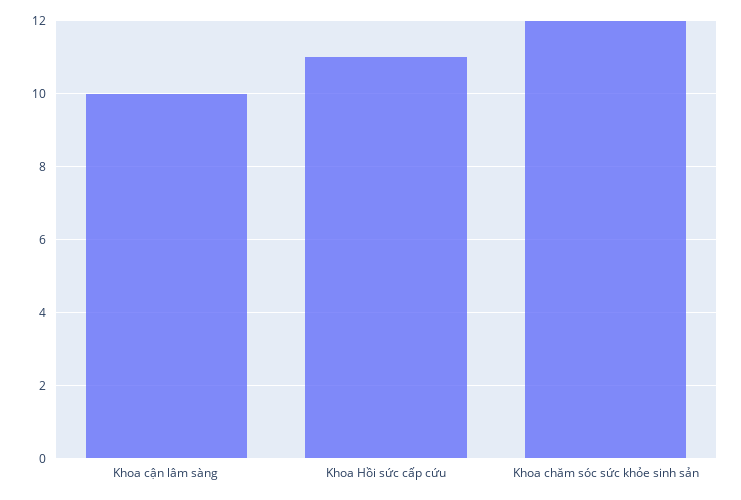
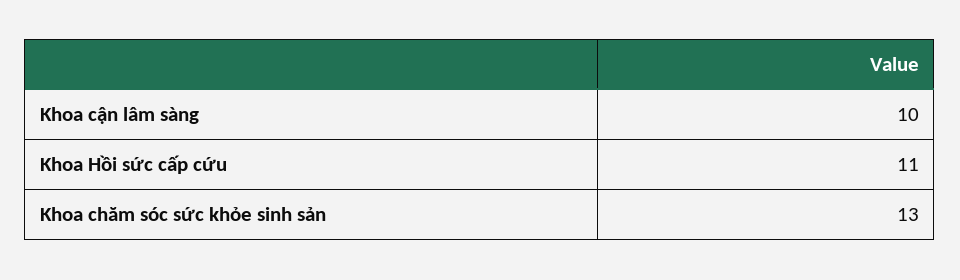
  {
    "Khoa cận lâm sàng": 10,
    "Khoa Hồi sức cấp cứu": 11,
-   "Khoa chăm sóc sức khỏe sinh sản": 12
+   "Khoa chăm sóc sức khỏe sinh sản": 13
  }

